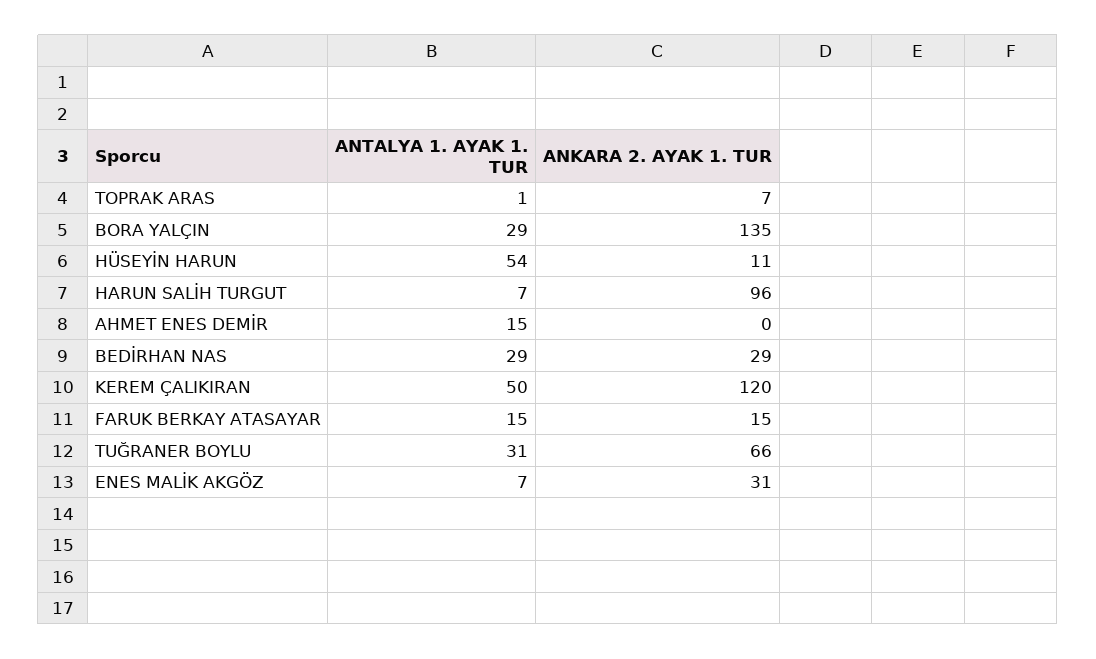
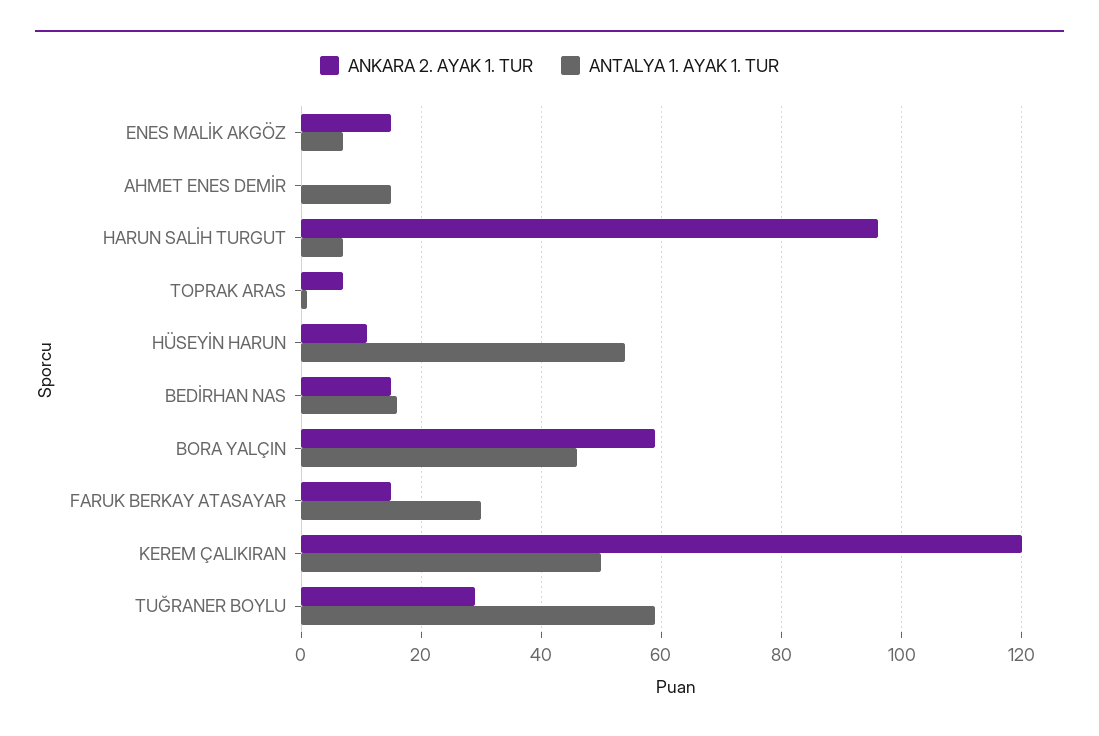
  {
    "ANTALYA 1. AYAK 1. TUR": {
      "TOPRAK ARAS": 1,
-     "BORA YALÇIN": 29,
+     "BORA YALÇIN": 45,
      "HÜSEYİN HARUN": 54,
      "HARUN SALİH TURGUT": 7,
      "AHMET ENES DEMİR": 15,
-     "BEDİRHAN NAS": 29,
+     "BEDİRHAN NAS": 15,
      "KEREM ÇALIKIRAN": 50,
-     "FARUK BERKAY ATASAYAR": 15,
+     "FARUK BERKAY ATASAYAR": 30,
-     "TUĞRANER BOYLU": 31,
+     "TUĞRANER BOYLU": 60,
      "ENES MALİK AKGÖZ": 7
    },
    "ANKARA 2. AYAK 1. TUR": {
      "TOPRAK ARAS": 7,
-     "BORA YALÇIN": 135,
+     "BORA YALÇIN": 60,
      "HÜSEYİN HARUN": 11,
      "HARUN SALİH TURGUT": 96,
      "AHMET ENES DEMİR": 0,
-     "BEDİRHAN NAS": 29,
+     "BEDİRHAN NAS": 15,
      "KEREM ÇALIKIRAN": 120,
      "FARUK BERKAY ATASAYAR": 15,
-     "TUĞRANER BOYLU": 66,
+     "TUĞRANER BOYLU": 30,
-     "ENES MALİK AKGÖZ": 31
+     "ENES MALİK AKGÖZ": 15
    }
  }

